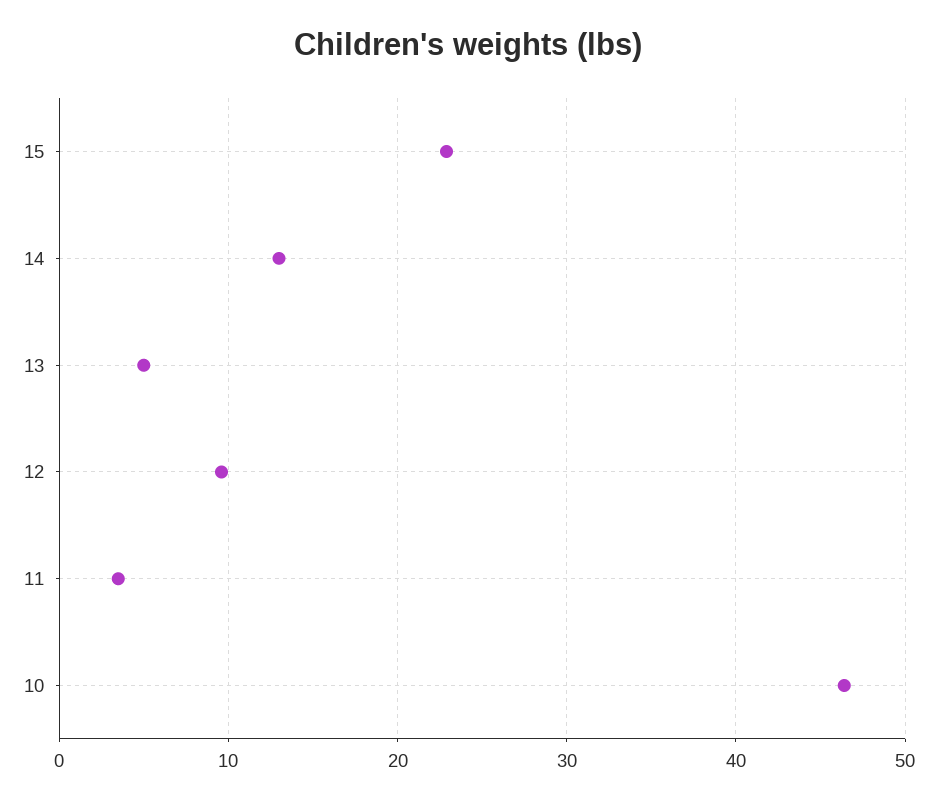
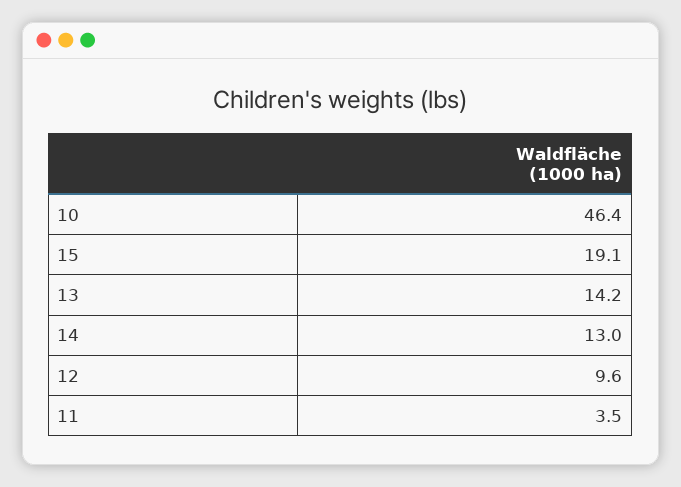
  {
-   "15": 23,
+   "15": 19.1,
    "14": 13,
-   "13": 5,
+   "13": 14.2,
    "12": 9.6,
    "11": 3.5,
    "10": 46.4
  }

